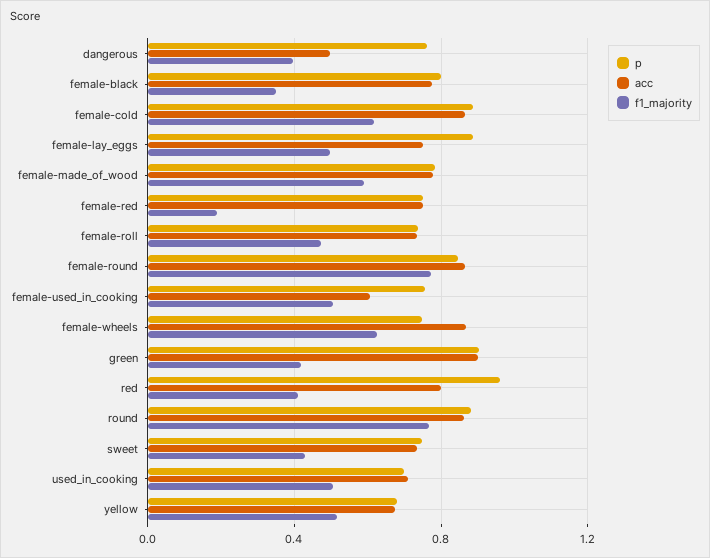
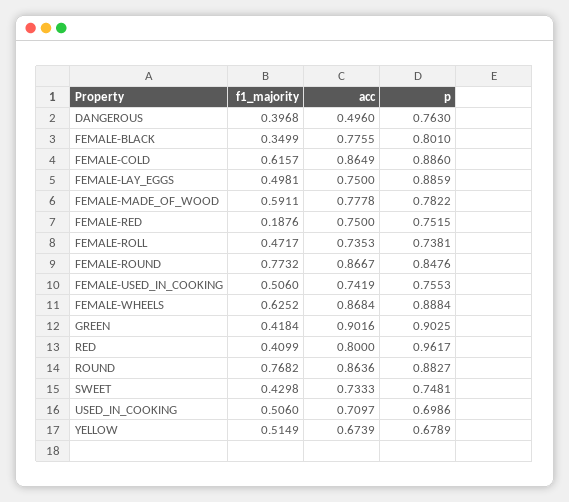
  {
    "p": {
      "dangerous": 0.763,
      "female-black": 0.801,
      "female-cold": 0.886,
      "female-lay_eggs": 0.8859,
      "female-made_of_wood": 0.7822,
      "female-red": 0.7515,
      "female-roll": 0.7381,
      "female-round": 0.8476,
      "female-used_in_cooking": 0.7553,
-     "female-wheels": 0.75,
+     "female-wheels": 0.8884,
      "green": 0.9025,
      "red": 0.9617,
      "round": 0.8827,
      "sweet": 0.7481,
      "used_in_cooking": 0.6986,
      "yellow": 0.6789
    },
    "acc": {
      "dangerous": 0.496,
      "female-black": 0.7755,
      "female-cold": 0.8649,
      "female-lay_eggs": 0.75,
      "female-made_of_wood": 0.7778,
      "female-red": 0.75,
      "female-roll": 0.7353,
      "female-round": 0.8667,
-     "female-used_in_cooking": 0.6,
+     "female-used_in_cooking": 0.7419,
      "female-wheels": 0.8684,
      "green": 0.9016,
      "red": 0.8,
      "round": 0.8636,
      "sweet": 0.7333,
      "used_in_cooking": 0.7097,
      "yellow": 0.6739
    },
    "f1_majority": {
      "dangerous": 0.3968,
      "female-black": 0.3499,
      "female-cold": 0.6157,
      "female-lay_eggs": 0.4981,
      "female-made_of_wood": 0.5911,
      "female-red": 0.1876,
      "female-roll": 0.4717,
      "female-round": 0.7732,
      "female-used_in_cooking": 0.506,
      "female-wheels": 0.6252,
      "green": 0.4184,
      "red": 0.4099,
      "round": 0.7682,
      "sweet": 0.4298,
      "used_in_cooking": 0.506,
      "yellow": 0.5149
    }
  }

